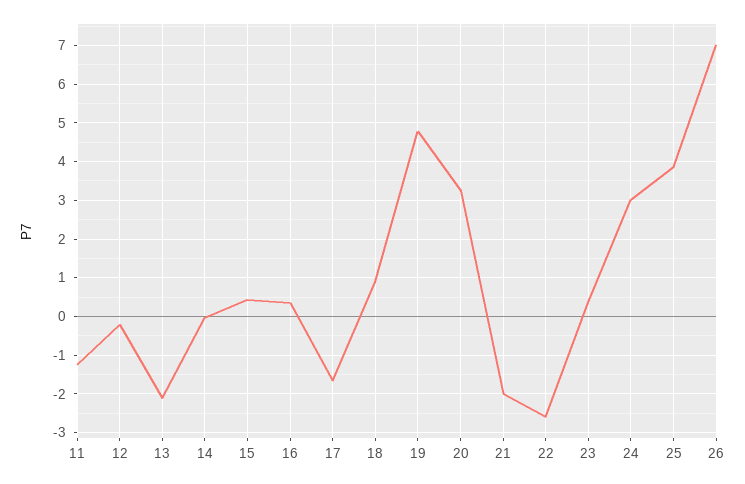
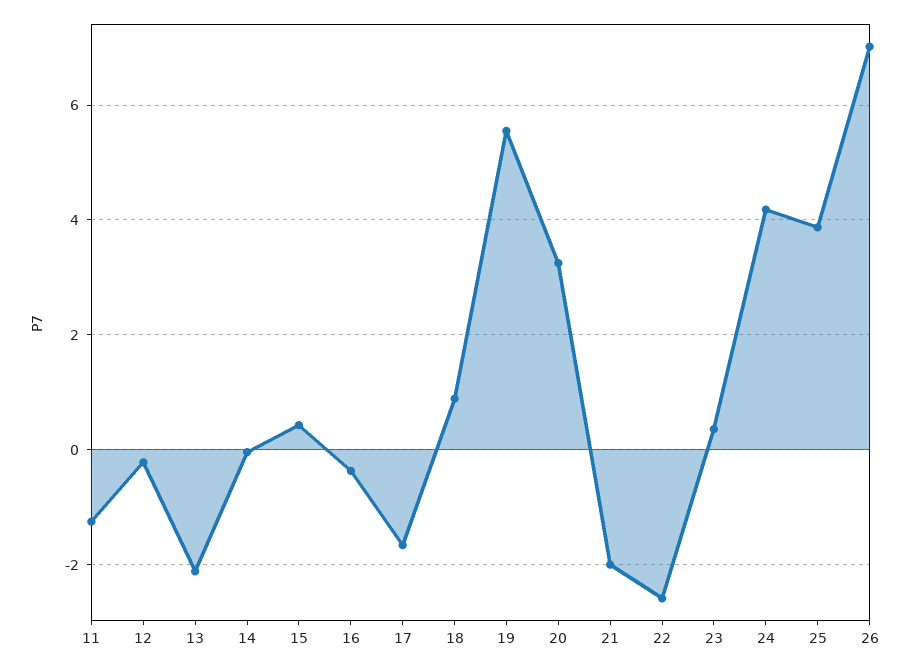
  {
    "11": -1.2,
    "12": -0.2,
    "13": -2.2,
    "14": 0,
    "15": 0.4,
-   "16": 0.4,
+   "16": -0.4,
    "17": -1.6,
    "18": 0.8,
-   "19": 4.8,
+   "19": 5.6,
    "20": 3.2,
    "21": -2,
    "22": -2.6,
    "23": 0.4,
-   "24": 3,
+   "24": 4.2,
    "25": 3.8,
    "26": 7
  }

